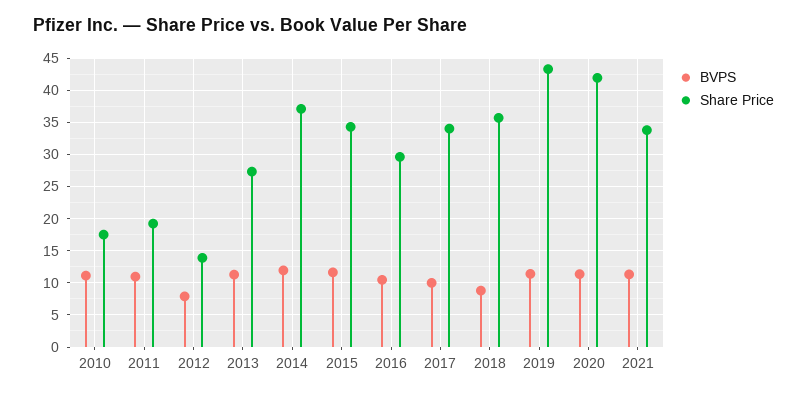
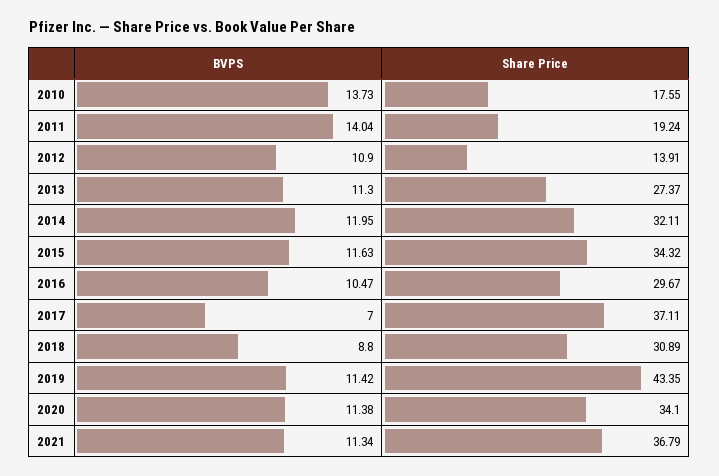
  {
    "BVPS": {
-     "2010": 11,
+     "2010": 13.73,
-     "2011": 11,
+     "2011": 14.04,
-     "2012": 8,
+     "2012": 10.9,
      "2013": 11.3,
      "2014": 11.95,
      "2015": 11.63,
      "2016": 10.47,
-     "2017": 10,
+     "2017": 7,
      "2018": 8.8,
      "2019": 11.42,
      "2020": 11.38,
      "2021": 11.34
    },
    "Share Price": {
      "2010": 17.55,
      "2011": 19.24,
      "2012": 13.91,
      "2013": 27.37,
-     "2014": 37,
+     "2014": 32.11,
      "2015": 34.32,
      "2016": 29.67,
-     "2017": 34,
+     "2017": 37.11,
-     "2018": 36,
+     "2018": 30.89,
      "2019": 43.35,
-     "2020": 42,
+     "2020": 34.1,
-     "2021": 34
+     "2021": 36.79
    }
  }

